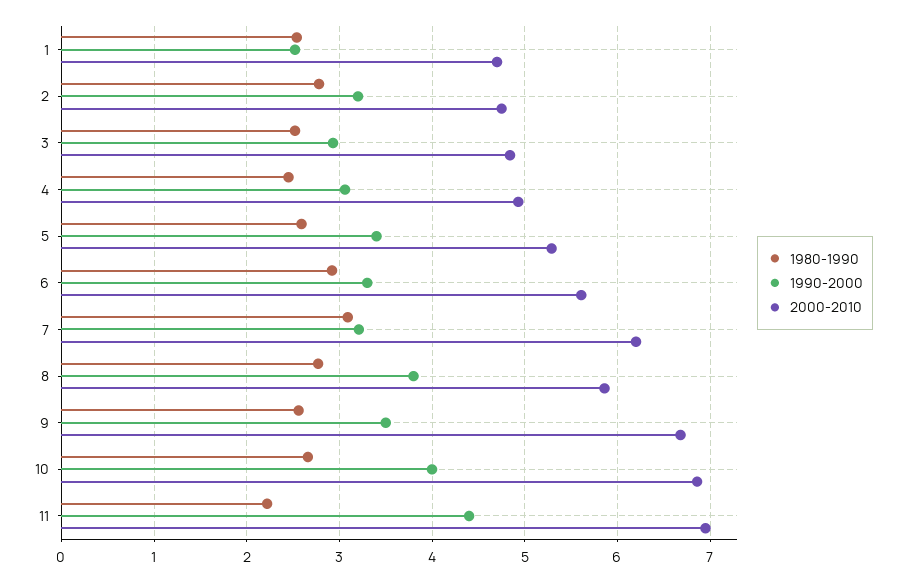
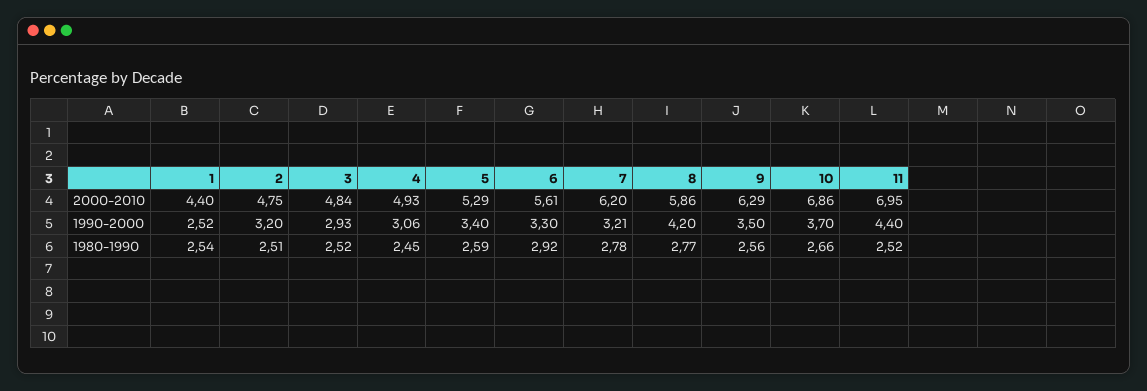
  {
    "1980-1990": {
      "1": 2.54,
-     "2": 2.8,
+     "2": 2.51,
      "3": 2.52,
      "4": 2.45,
      "5": 2.59,
      "6": 2.92,
-     "7": 3.1,
+     "7": 2.78,
      "8": 2.77,
      "9": 2.56,
      "10": 2.66,
-     "11": 2.2
+     "11": 2.52
    },
    "1990-2000": {
      "1": 2.52,
      "2": 3.2,
      "3": 2.93,
      "4": 3.06,
      "5": 3.4,
      "6": 3.3,
      "7": 3.21,
-     "8": 3.8,
+     "8": 4.2,
      "9": 3.5,
-     "10": 4,
+     "10": 3.7,
      "11": 4.4
    },
    "2000-2010": {
-     "1": 4.7,
+     "1": 4.4,
      "2": 4.75,
      "3": 4.84,
      "4": 4.93,
      "5": 5.29,
      "6": 5.61,
      "7": 6.2,
      "8": 5.86,
-     "9": 6.7,
+     "9": 6.29,
      "10": 6.86,
      "11": 6.95
    }
  }

